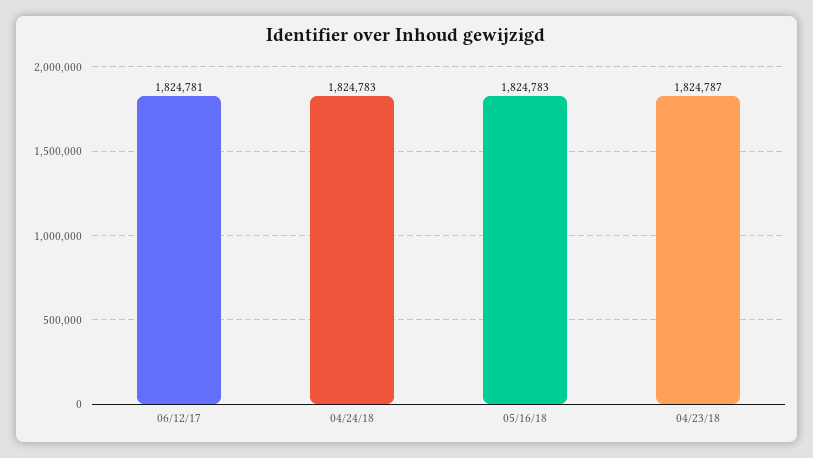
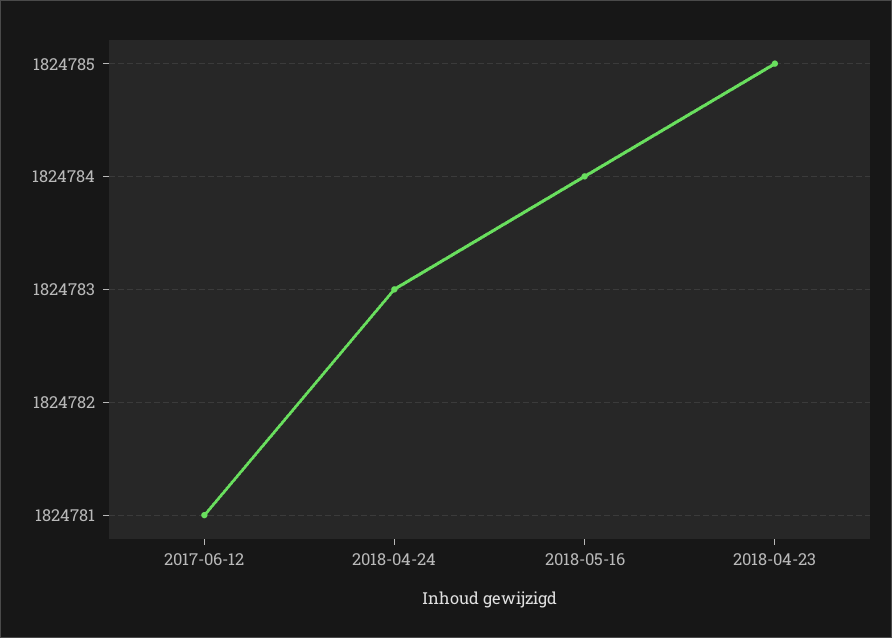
  {
    "06/12/17": 1824781,
    "04/24/18": 1824783,
-   "05/16/18": 1824783,
+   "05/16/18": 1824784,
-   "04/23/18": 1824787
+   "04/23/18": 1824785
  }

